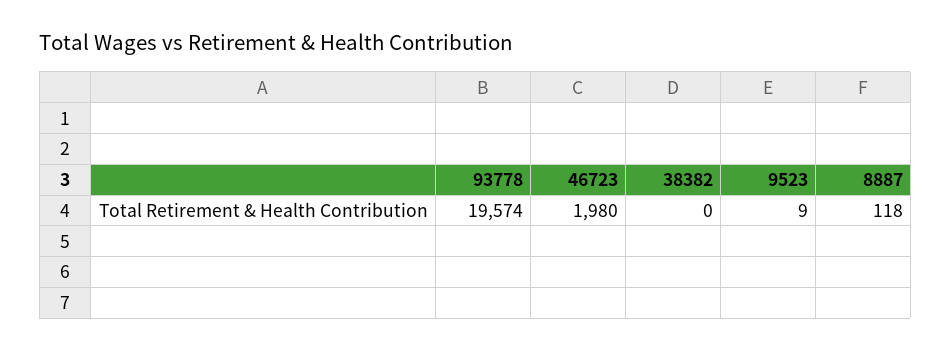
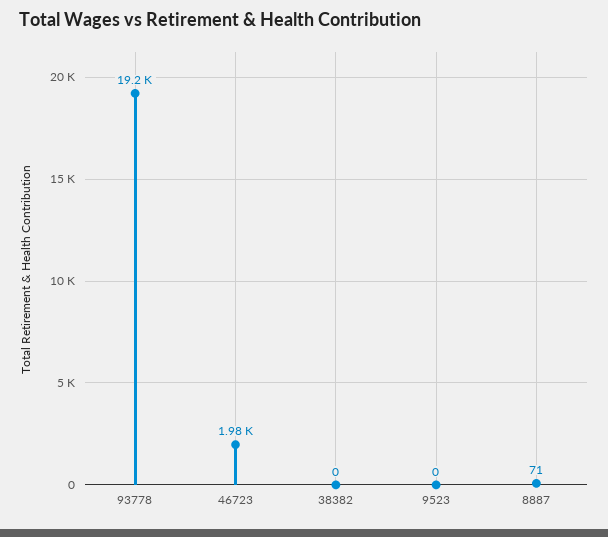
  {
-   "93778": 19574,
+   "93778": 19200,
    "46723": 1980,
    "38382": 0,
-   "9523": 9,
+   "9523": 0,
-   "8887": 118
+   "8887": 71
  }

